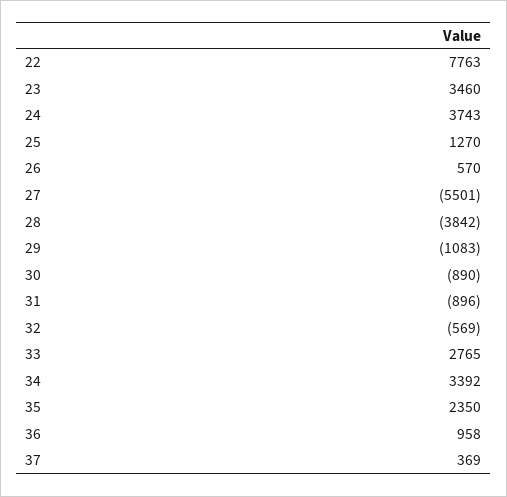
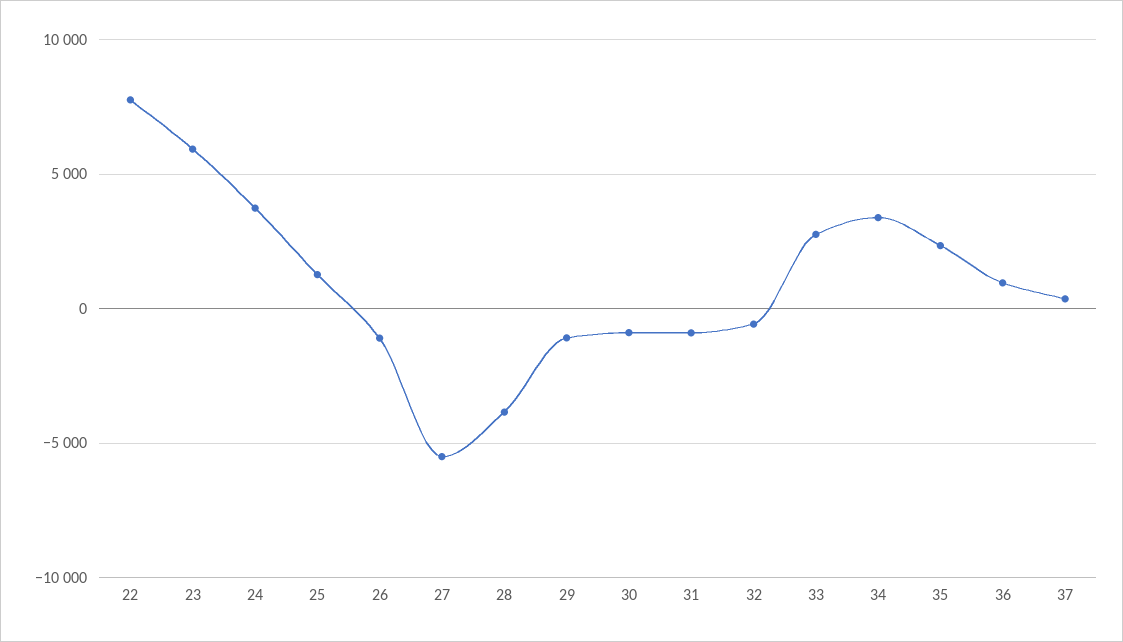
  {
    "22": 7763,
-   "23": 3460,
+   "23": 6000,
    "24": 3743,
    "25": 1270,
-   "26": 570,
+   "26": -1000,
    "27": -5501,
    "28": -3842,
    "29": -1083,
    "30": -890,
    "31": -896,
    "32": -569,
    "33": 2765,
    "34": 3392,
    "35": 2350,
    "36": 958,
    "37": 369
  }

